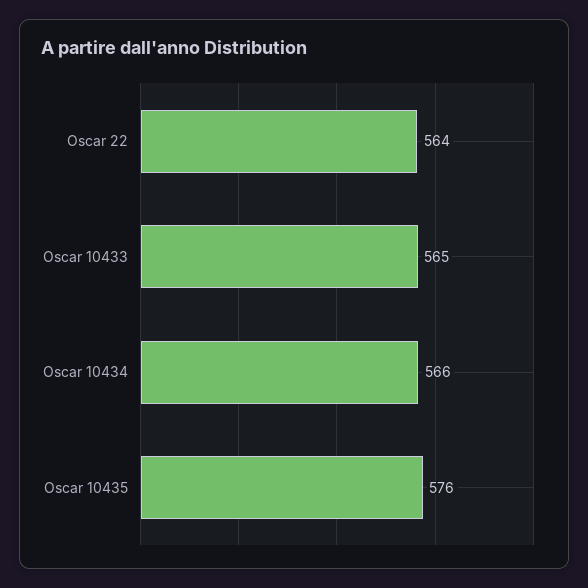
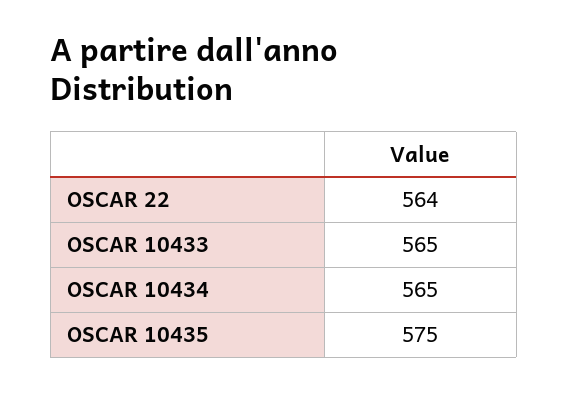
  {
    "Oscar 22": 564,
    "Oscar 10433": 565,
-   "Oscar 10434": 566,
+   "Oscar 10434": 565,
-   "Oscar 10435": 576
+   "Oscar 10435": 575
  }

